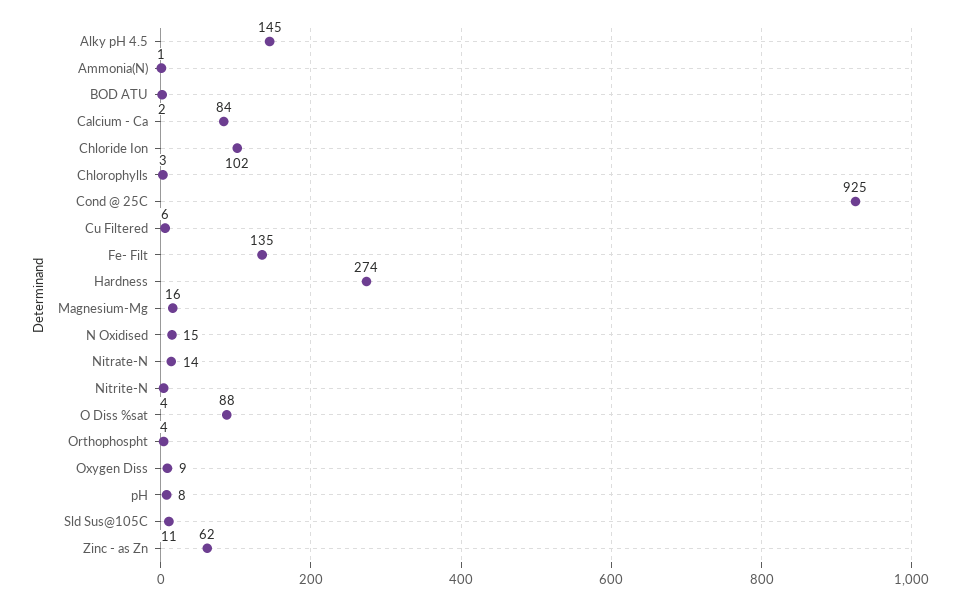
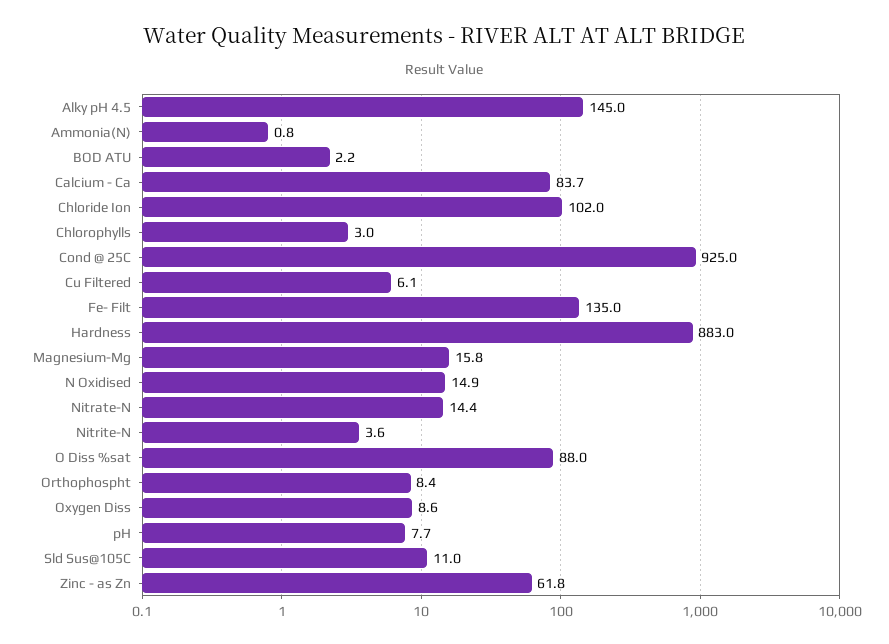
  {
    "Alky pH 4.5": 145,
    "Ammonia(N)": 0.8,
    "BOD ATU": 2.2,
    "Calcium - Ca": 83.7,
    "Chloride Ion": 102,
    "Chlorophylls": 3,
    "Cond @ 25C": 925,
    "Cu Filtered": 6.1,
    "Fe- Filt": 135,
-   "Hardness": 274,
+   "Hardness": 883,
    "Magnesium-Mg": 15.8,
    "N Oxidised": 14.9,
    "Nitrate-N": 14.4,
    "Nitrite-N": 3.6,
    "O Diss %sat": 88,
-   "Orthophospht": 4,
+   "Orthophospht": 8.4,
    "Oxygen Diss": 8.6,
    "pH": 7.7,
    "Sld Sus@105C": 11,
    "Zinc - as Zn": 61.8
  }

